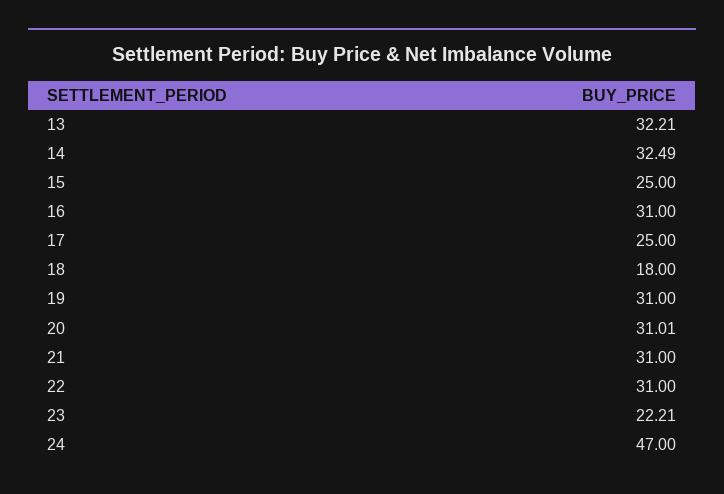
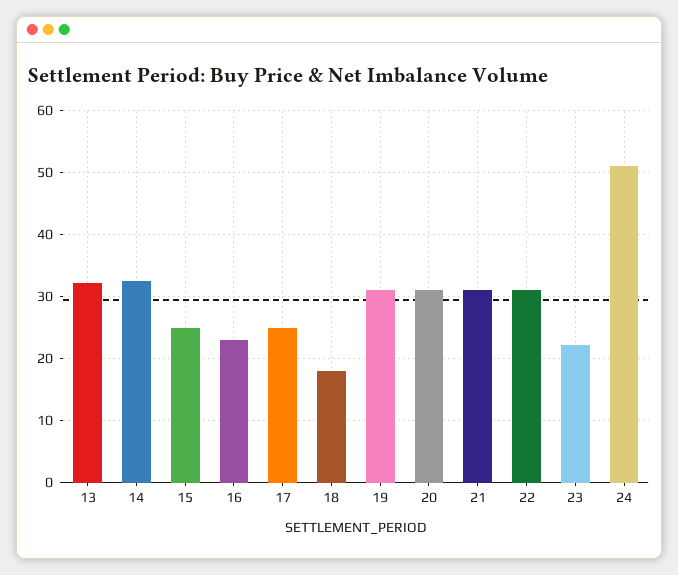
  {
    "13": 32.21,
    "14": 32.49,
    "15": 25,
-   "16": 31,
+   "16": 23,
    "17": 25,
    "18": 18,
    "19": 31,
    "20": 31.01,
    "21": 31,
    "22": 31,
    "23": 22.21,
-   "24": 47
+   "24": 51
  }

